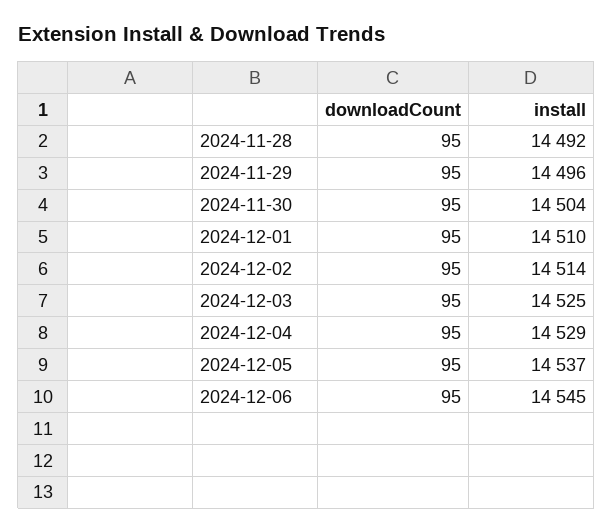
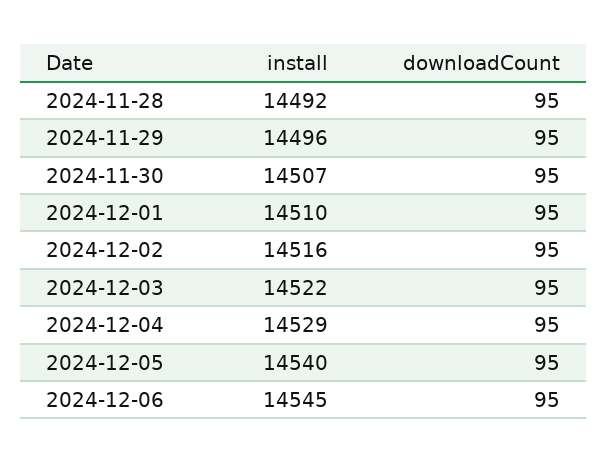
  {
    "downloadCount": {
      "2024-11-28": 95,
      "2024-11-29": 95,
      "2024-11-30": 95,
      "2024-12-01": 95,
      "2024-12-02": 95,
      "2024-12-03": 95,
      "2024-12-04": 95,
      "2024-12-05": 95,
      "2024-12-06": 95
    },
    "install": {
      "2024-11-28": 14492,
      "2024-11-29": 14496,
-     "2024-11-30": 14504,
+     "2024-11-30": 14507,
      "2024-12-01": 14510,
-     "2024-12-02": 14514,
+     "2024-12-02": 14516,
-     "2024-12-03": 14525,
+     "2024-12-03": 14522,
      "2024-12-04": 14529,
-     "2024-12-05": 14537,
+     "2024-12-05": 14540,
      "2024-12-06": 14545
    }
  }

